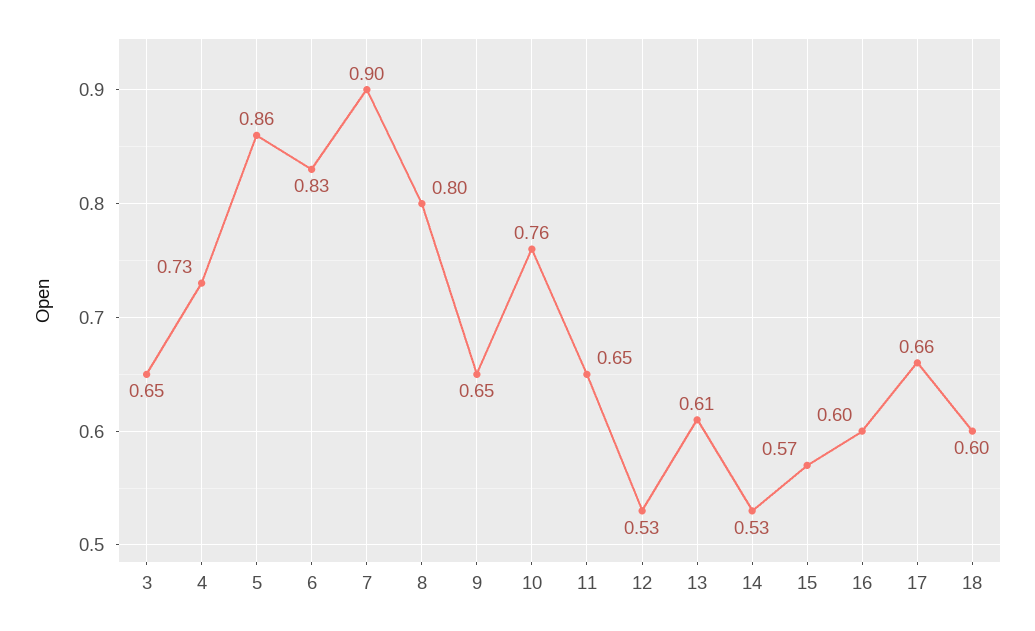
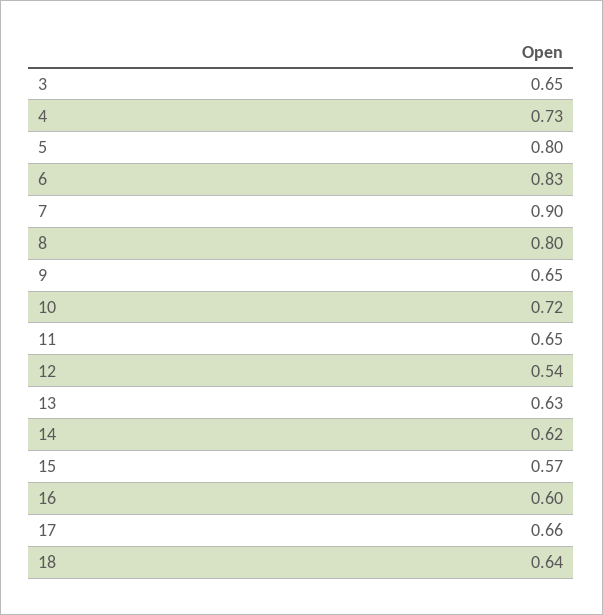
  {
    "3": 0.65,
    "4": 0.73,
-   "5": 0.86,
+   "5": 0.8,
    "6": 0.83,
    "7": 0.9,
    "8": 0.8,
    "9": 0.65,
-   "10": 0.76,
+   "10": 0.72,
    "11": 0.65,
-   "12": 0.53,
+   "12": 0.54,
-   "13": 0.61,
+   "13": 0.63,
-   "14": 0.53,
+   "14": 0.62,
    "15": 0.57,
    "16": 0.6,
    "17": 0.66,
-   "18": 0.6
+   "18": 0.64
  }

